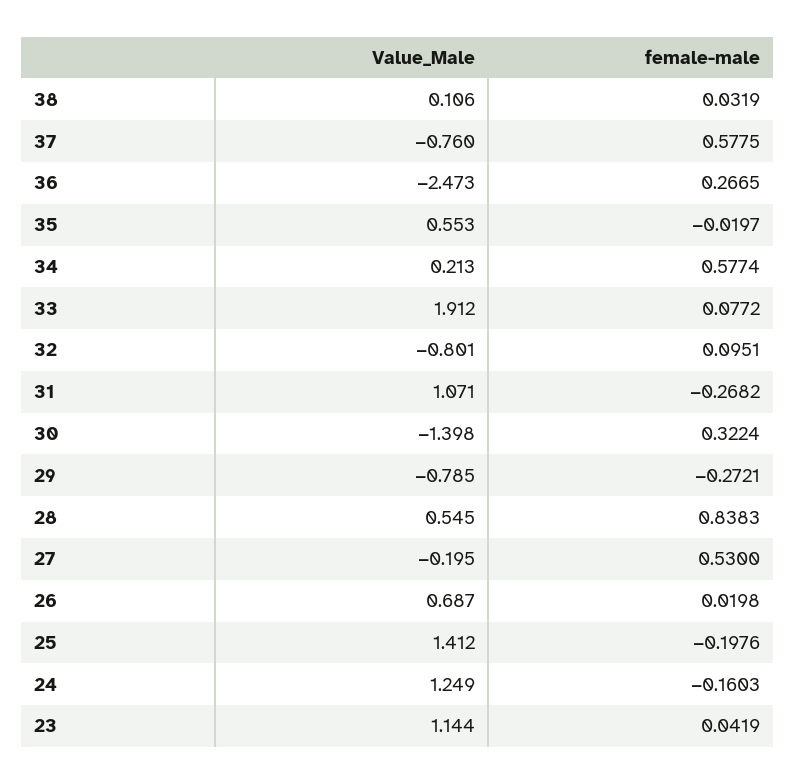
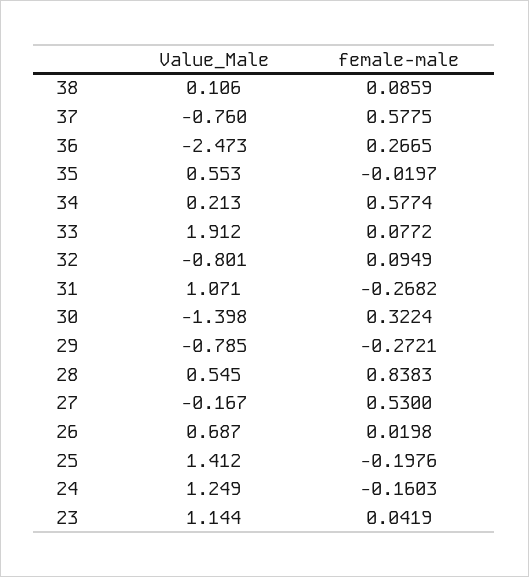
  {
    "Value_Male": {
      "38": 0.106,
      "37": -0.76,
      "36": -2.473,
      "35": 0.553,
      "34": 0.213,
      "33": 1.912,
      "32": -0.801,
      "31": 1.071,
      "30": -1.398,
      "29": -0.785,
      "28": 0.545,
-     "27": -0.195,
+     "27": -0.167,
      "26": 0.687,
      "25": 1.412,
      "24": 1.249,
      "23": 1.144
    },
    "female-male": {
-     "38": 0.0319,
+     "38": 0.0859,
      "37": 0.5775,
      "36": 0.2665,
      "35": -0.0197,
      "34": 0.5774,
      "33": 0.0772,
-     "32": 0.0951,
+     "32": 0.0949,
      "31": -0.2682,
      "30": 0.3224,
      "29": -0.2721,
      "28": 0.8383,
      "27": 0.53,
      "26": 0.0198,
      "25": -0.1976,
      "24": -0.1603,
      "23": 0.0419
    }
  }

